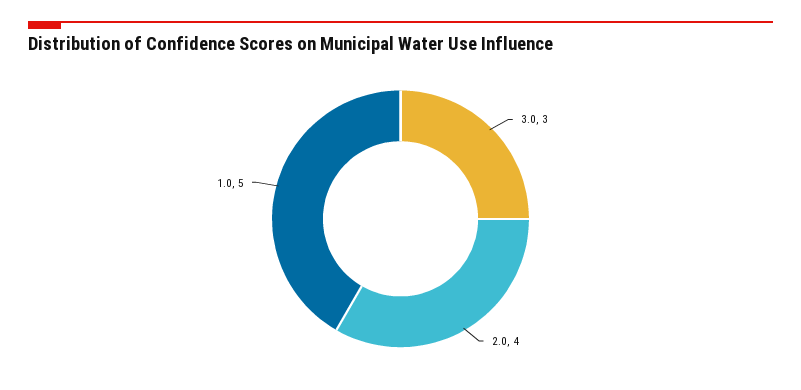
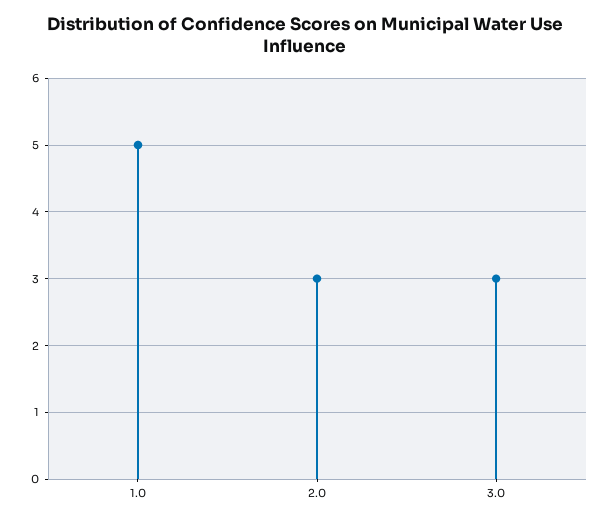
  {
    "3.0": 3,
-   "2.0": 4,
+   "2.0": 3,
    "1.0": 5
  }

